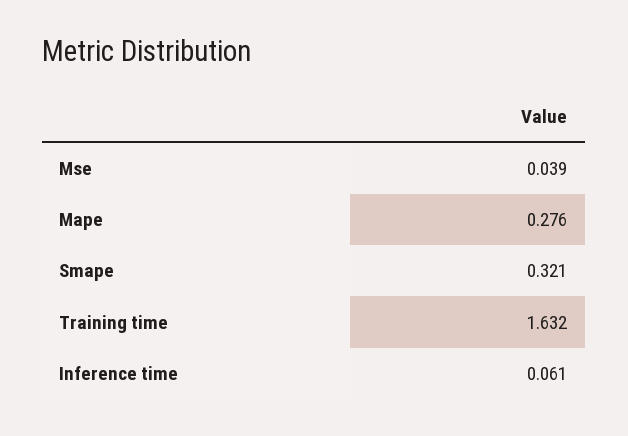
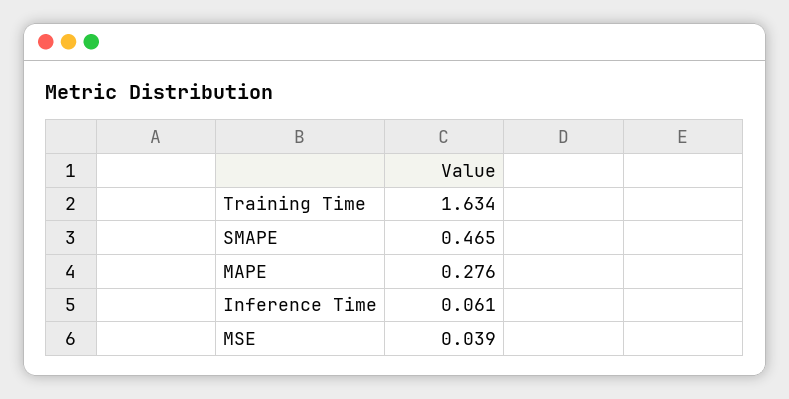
  {
    "Mse": 0.039,
    "Mape": 0.276,
-   "Smape": 0.321,
+   "Smape": 0.465,
-   "Training time": 1.632,
+   "Training time": 1.634,
    "Inference time": 0.061
  }

